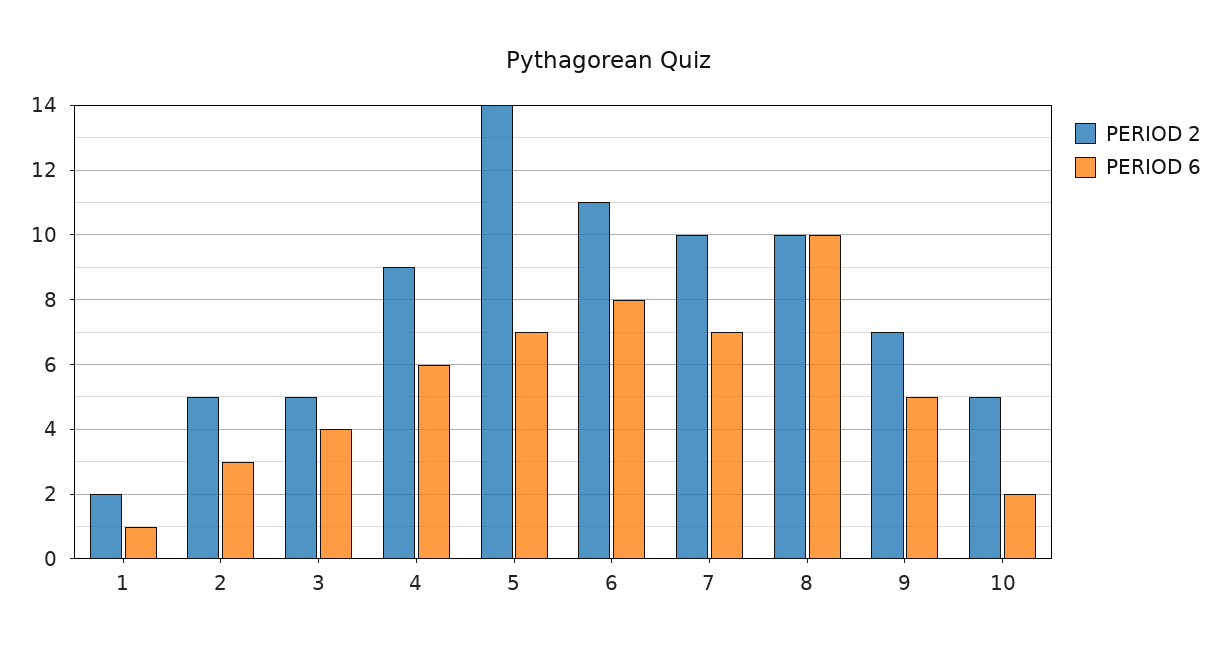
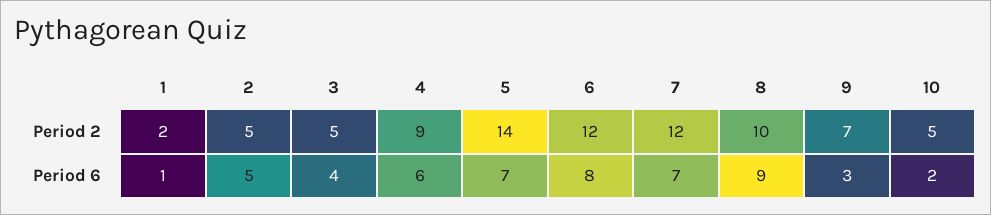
  {
    "PERIOD 2": {
      "1": 2,
      "2": 5,
      "3": 5,
      "4": 9,
      "5": 14,
-     "6": 11,
+     "6": 12,
-     "7": 10,
+     "7": 12,
      "8": 10,
      "9": 7,
      "10": 5
    },
    "PERIOD 6": {
      "1": 1,
-     "2": 3,
+     "2": 5,
      "3": 4,
      "4": 6,
      "5": 7,
      "6": 8,
      "7": 7,
-     "8": 10,
+     "8": 9,
-     "9": 5,
+     "9": 3,
      "10": 2
    }
  }

